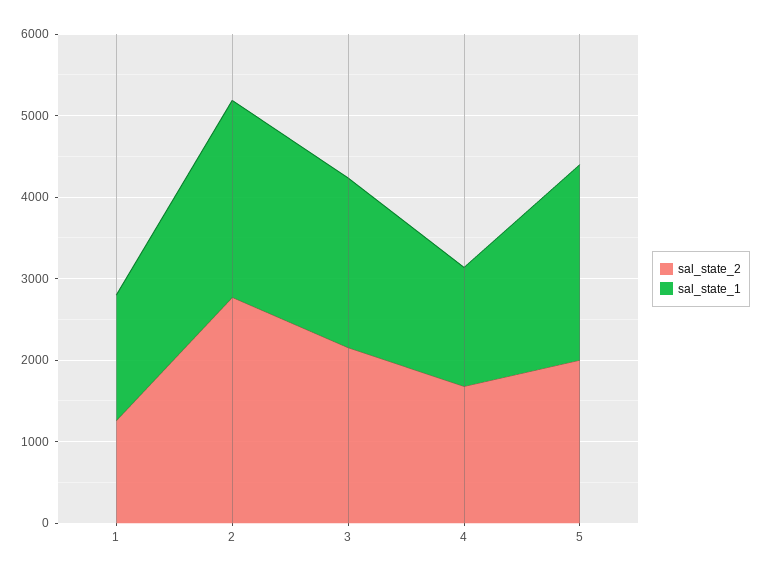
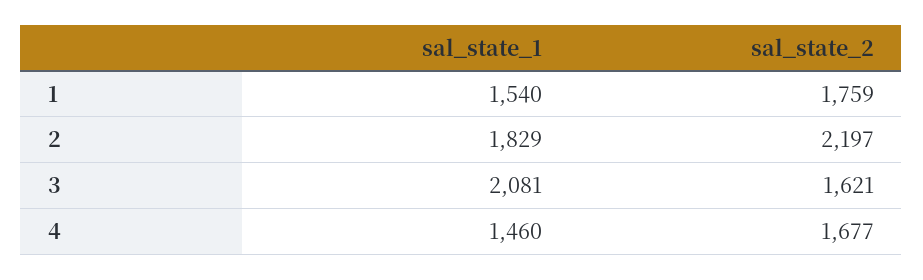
  {
    "sal_state_2": {
-     "1": 1200,
+     "1": 1759,
-     "2": 2800,
+     "2": 2197,
-     "3": 2200,
+     "3": 1621,
-     "4": 1677,
+     "4": 1677
-     "5": 2000
    },
    "sal_state_1": {
      "1": 1540,
-     "2": 2400,
+     "2": 1829,
      "3": 2081,
-     "4": 1460,
+     "4": 1460
-     "5": 2400
    }
  }

